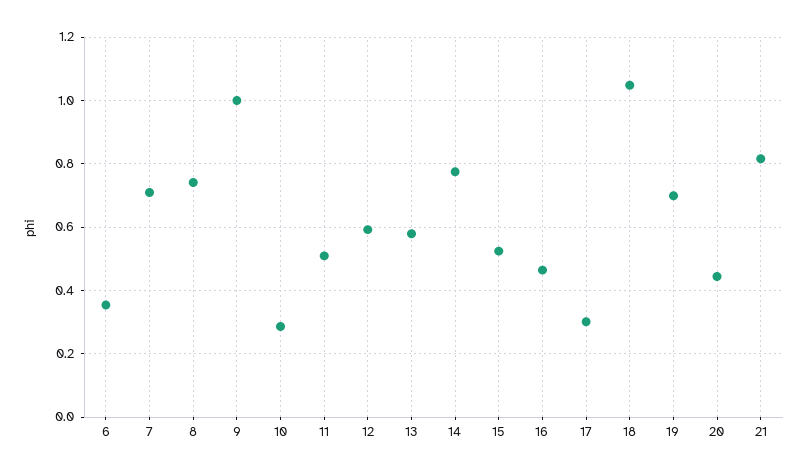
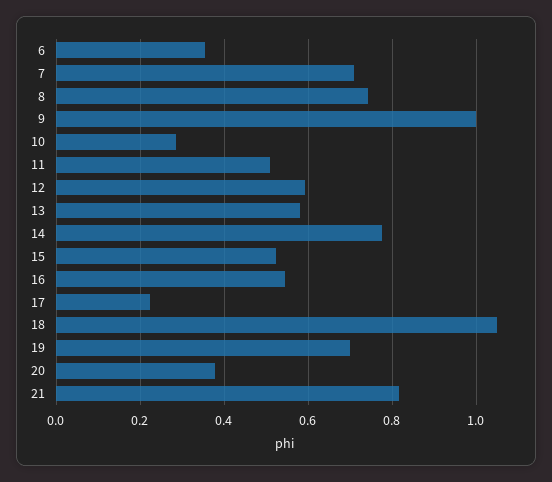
  {
    "6": 0.36,
    "7": 0.7,
    "8": 0.74,
    "9": 1,
    "10": 0.28,
    "11": 0.5,
    "12": 0.6,
    "13": 0.58,
    "14": 0.78,
    "15": 0.52,
-   "16": 0.46,
+   "16": 0.54,
-   "17": 0.3,
+   "17": 0.22,
    "18": 1.04,
    "19": 0.7,
-   "20": 0.44,
+   "20": 0.38,
    "21": 0.82
  }

